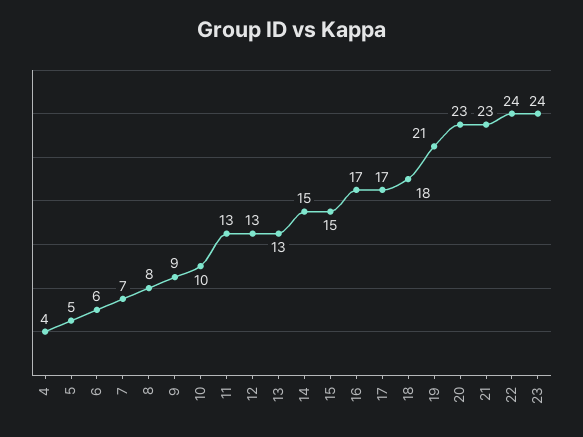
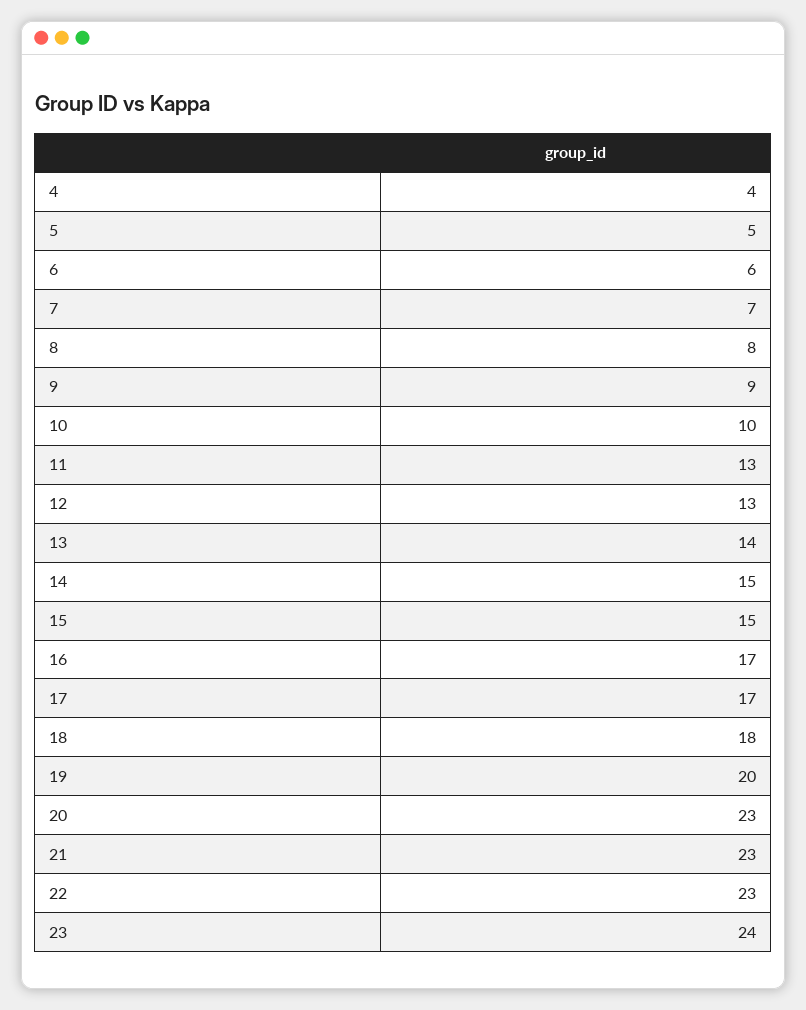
  {
    "4": 4,
    "5": 5,
    "6": 6,
    "7": 7,
    "8": 8,
    "9": 9,
    "10": 10,
    "11": 13,
    "12": 13,
-   "13": 13,
+   "13": 14,
    "14": 15,
    "15": 15,
    "16": 17,
    "17": 17,
    "18": 18,
-   "19": 21,
+   "19": 20,
    "20": 23,
    "21": 23,
-   "22": 24,
+   "22": 23,
    "23": 24
  }

